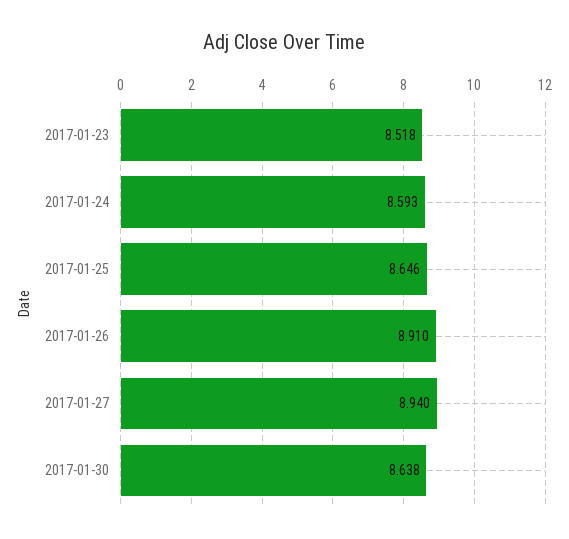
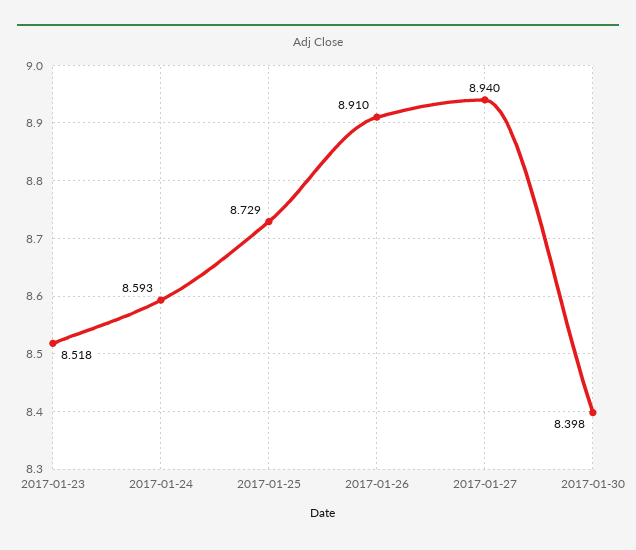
  {
    "2017-01-23": 8.518,
    "2017-01-24": 8.593,
-   "2017-01-25": 8.646,
+   "2017-01-25": 8.729,
    "2017-01-26": 8.91,
    "2017-01-27": 8.94,
-   "2017-01-30": 8.638
+   "2017-01-30": 8.398
  }

